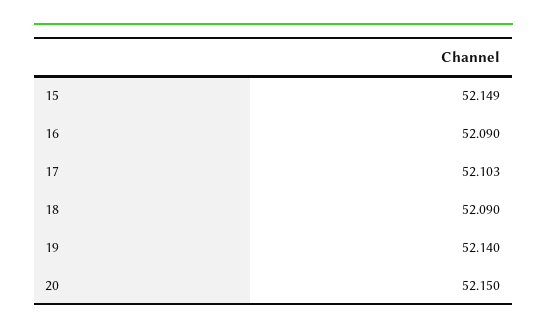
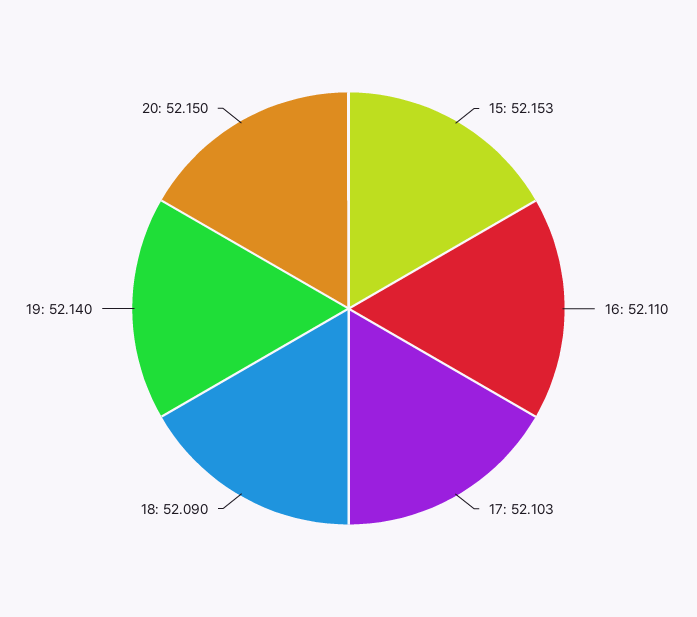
  {
-   "15": 52.149,
+   "15": 52.153,
-   "16": 52.09,
+   "16": 52.11,
    "17": 52.103,
    "18": 52.09,
    "19": 52.14,
    "20": 52.15
  }

